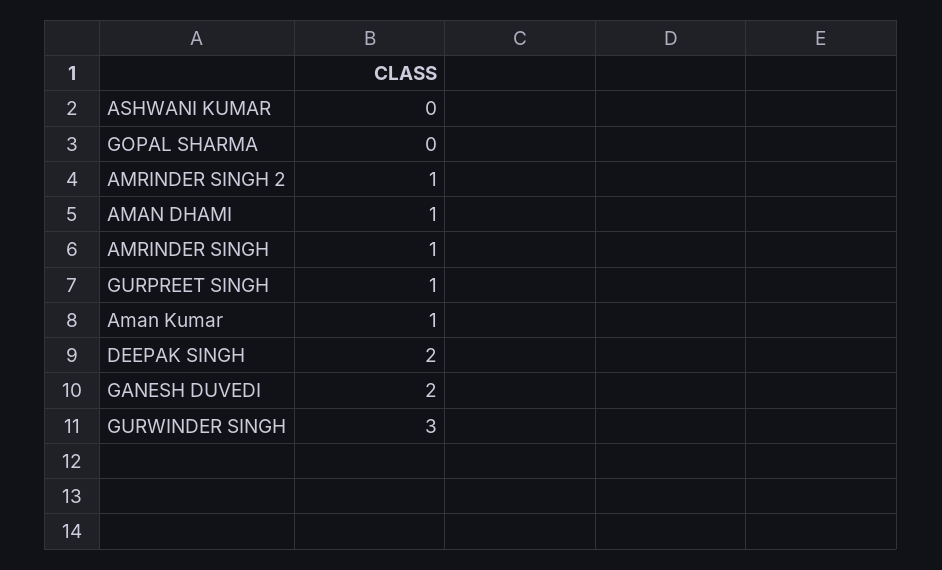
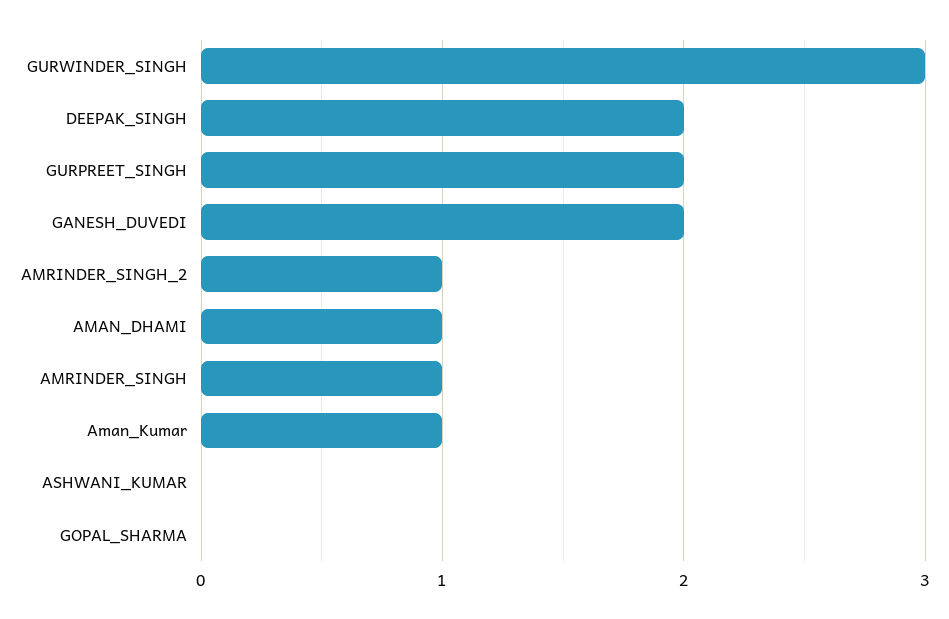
  {
    "ASHWANI KUMAR": 0,
    "GOPAL SHARMA": 0,
    "AMRINDER SINGH 2": 1,
    "AMAN DHAMI": 1,
    "AMRINDER SINGH": 1,
-   "GURPREET SINGH": 1,
+   "GURPREET SINGH": 2,
    "Aman Kumar": 1,
    "DEEPAK SINGH": 2,
    "GANESH DUVEDI": 2,
    "GURWINDER SINGH": 3
  }

